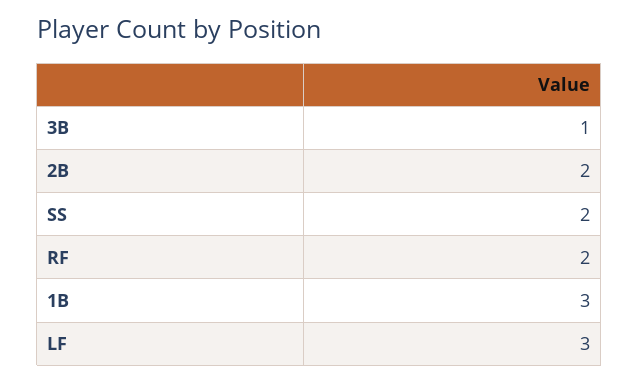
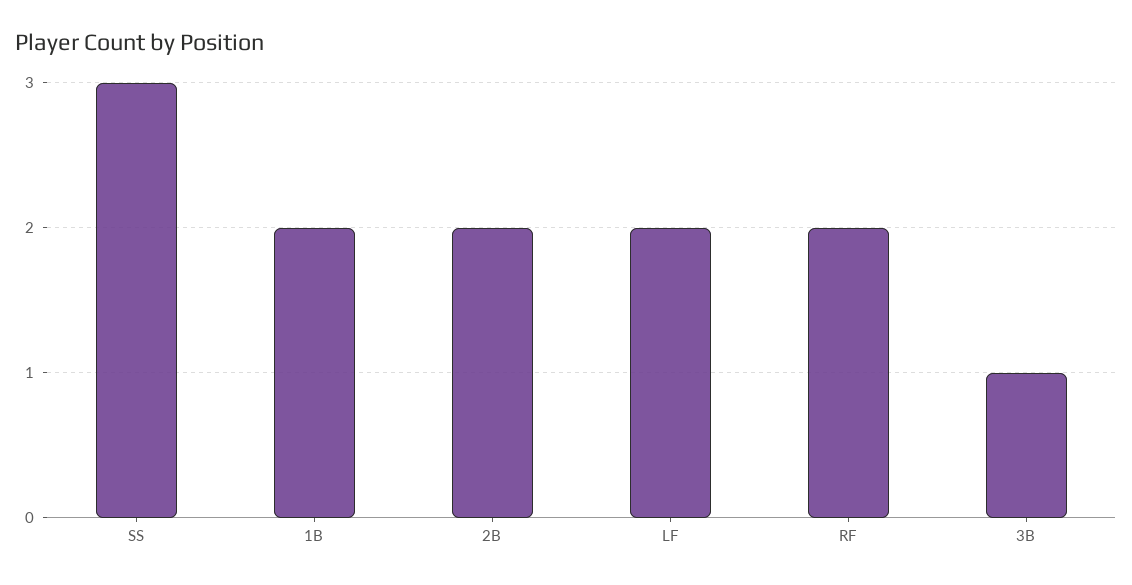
  {
    "3B": 1,
    "2B": 2,
-   "SS": 2,
+   "SS": 3,
    "RF": 2,
-   "1B": 3,
+   "1B": 2,
-   "LF": 3
+   "LF": 2
  }

